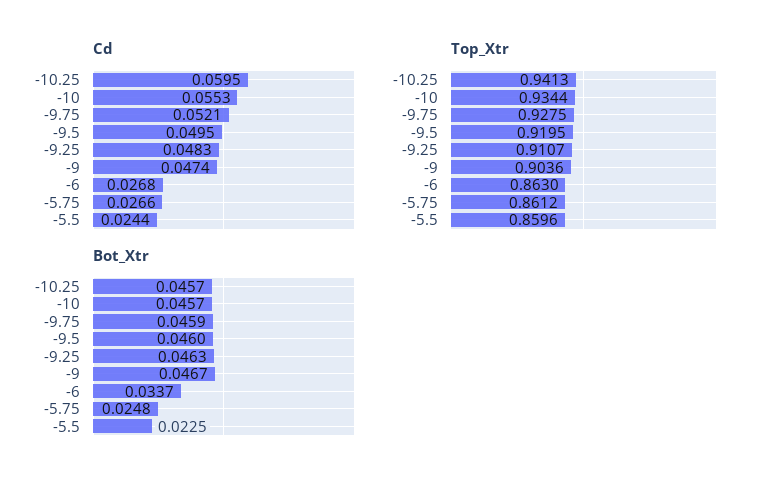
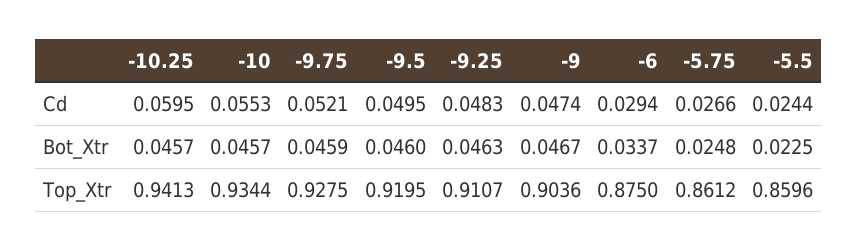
  {
    "Cd": {
      "-10.25": 0.0595,
      "-10": 0.0553,
      "-9.75": 0.0521,
      "-9.5": 0.0495,
      "-9.25": 0.0483,
      "-9": 0.0474,
-     "-6": 0.0268,
+     "-6": 0.0294,
      "-5.75": 0.0266,
      "-5.5": 0.0244
    },
    "Top_Xtr": {
      "-10.25": 0.9413,
      "-10": 0.9344,
      "-9.75": 0.9275,
      "-9.5": 0.9195,
      "-9.25": 0.9107,
      "-9": 0.9036,
-     "-6": 0.863,
+     "-6": 0.875,
      "-5.75": 0.8612,
      "-5.5": 0.8596
    },
    "Bot_Xtr": {
      "-10.25": 0.0457,
      "-10": 0.0457,
      "-9.75": 0.0459,
      "-9.5": 0.046,
      "-9.25": 0.0463,
      "-9": 0.0467,
      "-6": 0.0337,
      "-5.75": 0.0248,
      "-5.5": 0.0225
    }
  }

